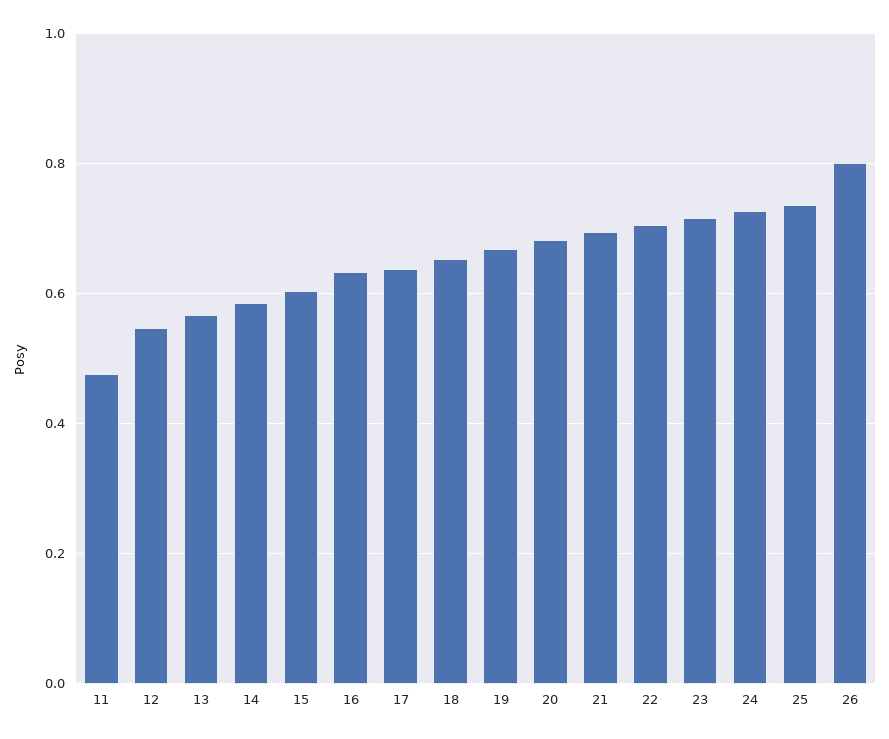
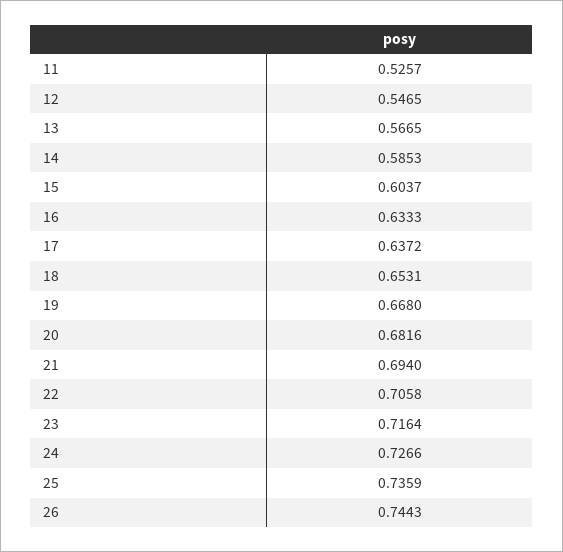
  {
-   "11": 0.48,
+   "11": 0.5257,
    "12": 0.5465,
    "13": 0.5665,
    "14": 0.5853,
    "15": 0.6037,
    "16": 0.6333,
    "17": 0.6372,
    "18": 0.6531,
    "19": 0.668,
    "20": 0.6816,
    "21": 0.694,
    "22": 0.7058,
    "23": 0.7164,
    "24": 0.7266,
    "25": 0.7359,
-   "26": 0.8
+   "26": 0.7443
  }

